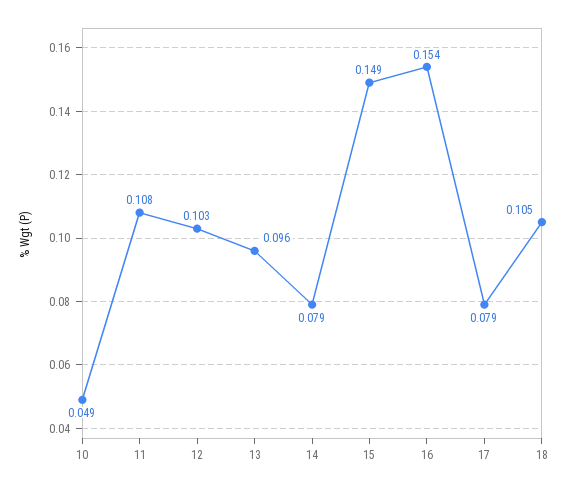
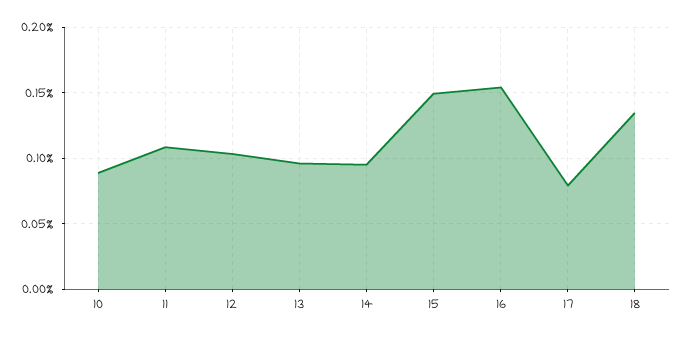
  {
-   "10": 0.049,
+   "10": 0.09,
    "11": 0.108,
    "12": 0.103,
    "13": 0.096,
-   "14": 0.079,
+   "14": 0.095,
    "15": 0.149,
    "16": 0.154,
    "17": 0.079,
-   "18": 0.105
+   "18": 0.135
  }

